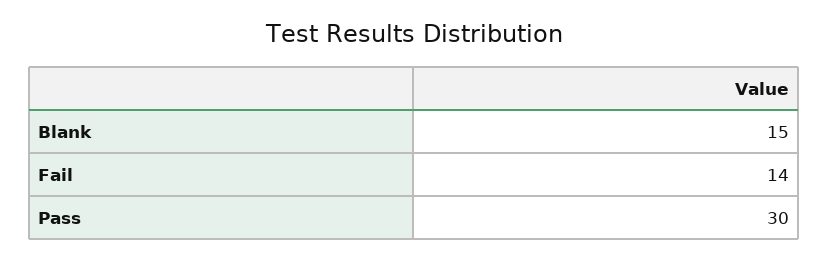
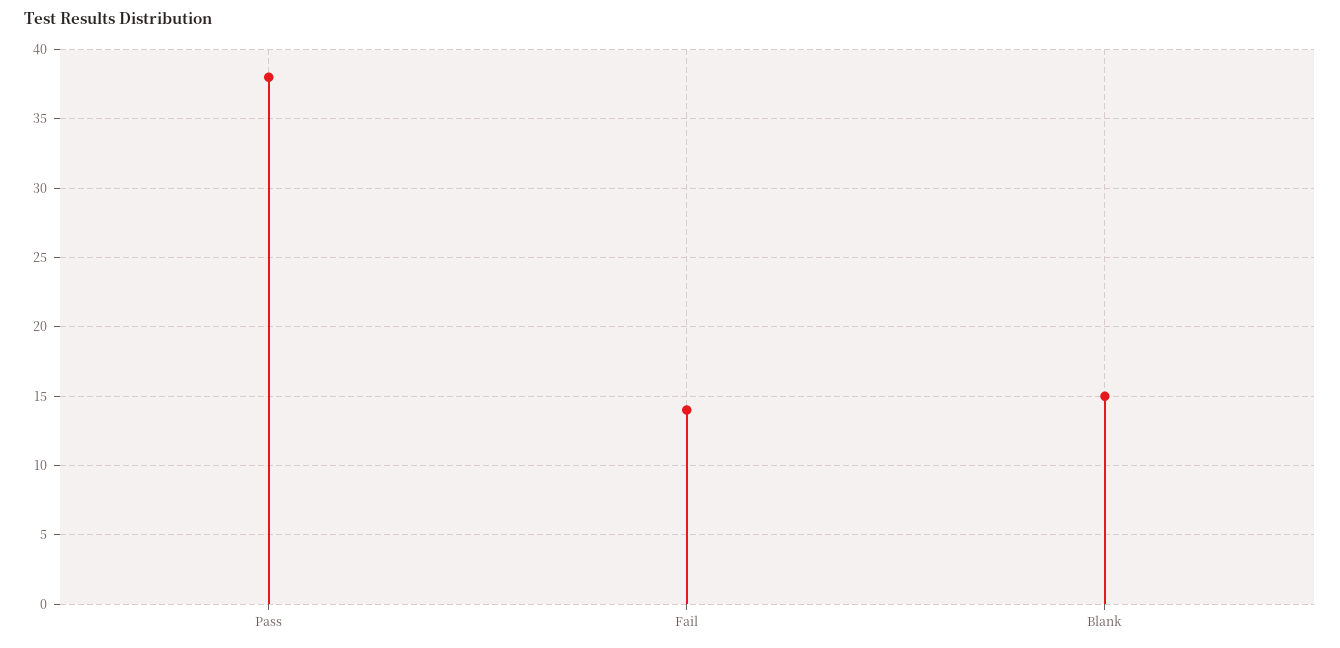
  {
    "Blank": 15,
    "Fail": 14,
-   "Pass": 30
+   "Pass": 38
  }

